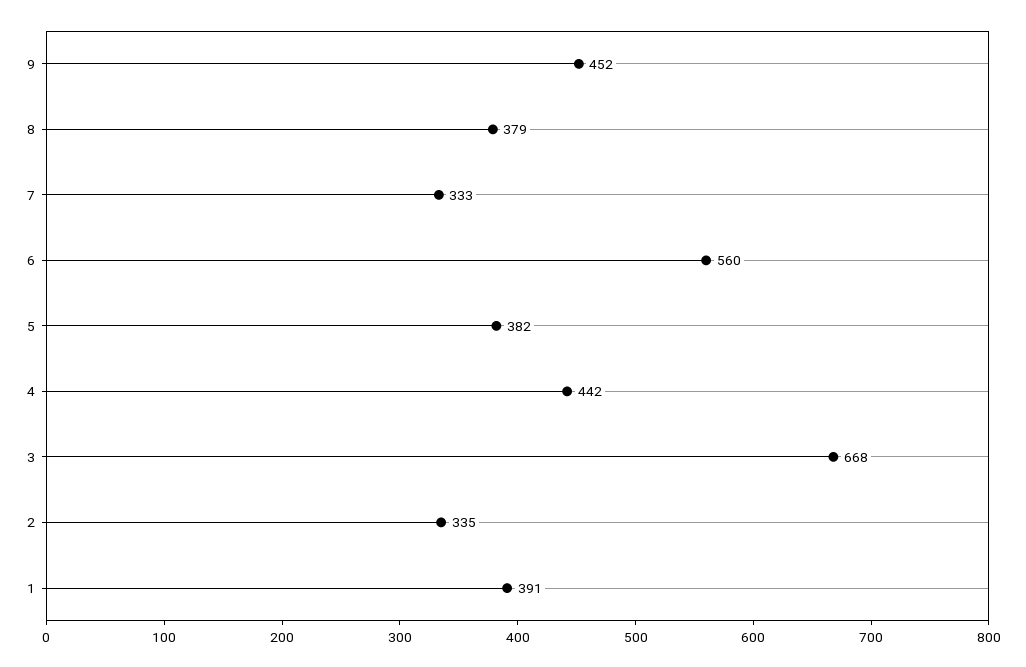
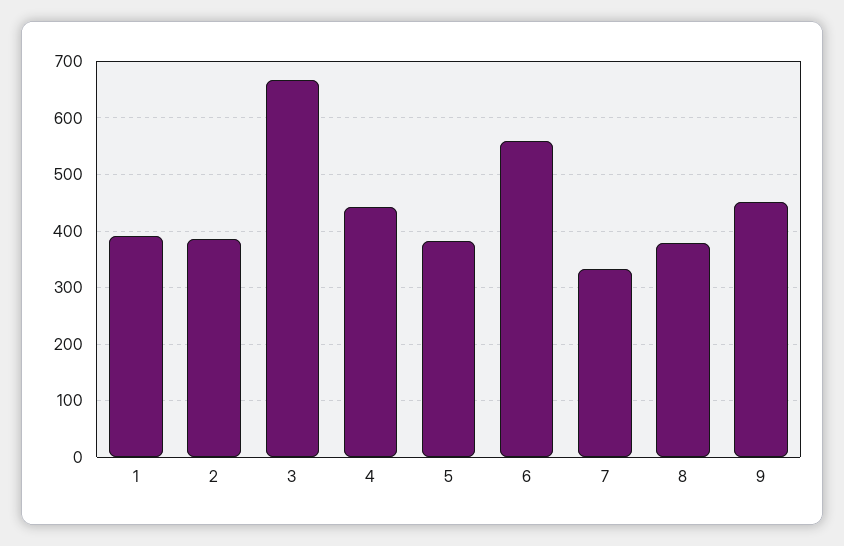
  {
    "9": 452,
    "8": 379,
    "7": 333,
    "6": 560,
    "5": 382,
    "4": 442,
    "3": 668,
-   "2": 335,
+   "2": 380,
    "1": 391
  }

